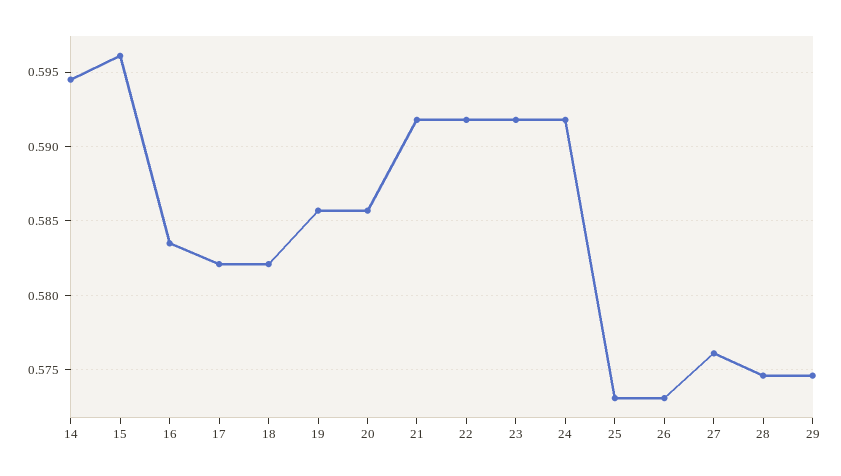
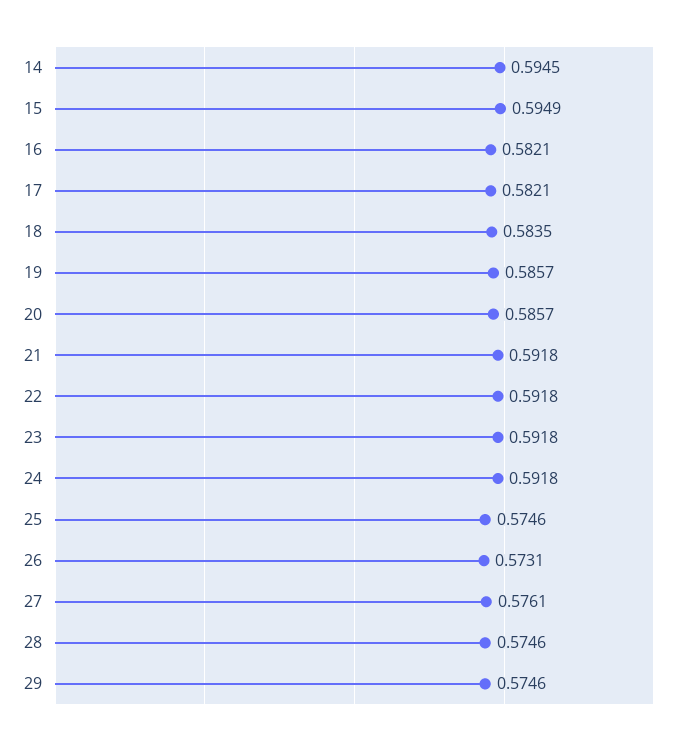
  {
    "14": 0.5945,
-   "15": 0.596,
+   "15": 0.5949,
-   "16": 0.5835,
+   "16": 0.5821,
    "17": 0.5821,
-   "18": 0.582,
+   "18": 0.5835,
    "19": 0.5857,
    "20": 0.5857,
    "21": 0.5918,
    "22": 0.5918,
    "23": 0.5918,
    "24": 0.5918,
-   "25": 0.573,
+   "25": 0.5746,
    "26": 0.5731,
    "27": 0.5761,
    "28": 0.5746,
    "29": 0.5746
  }

